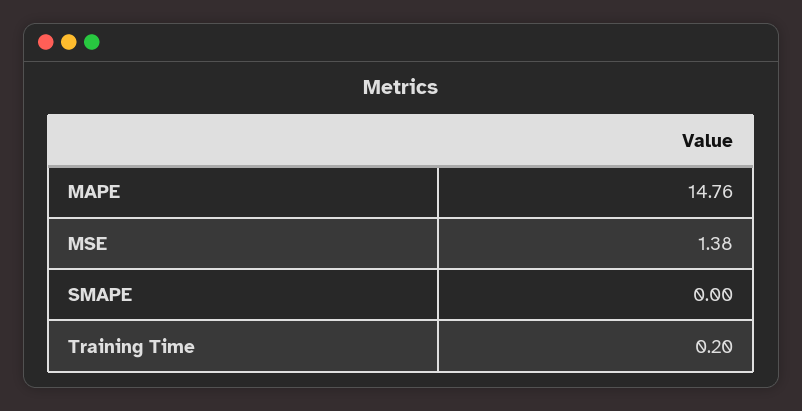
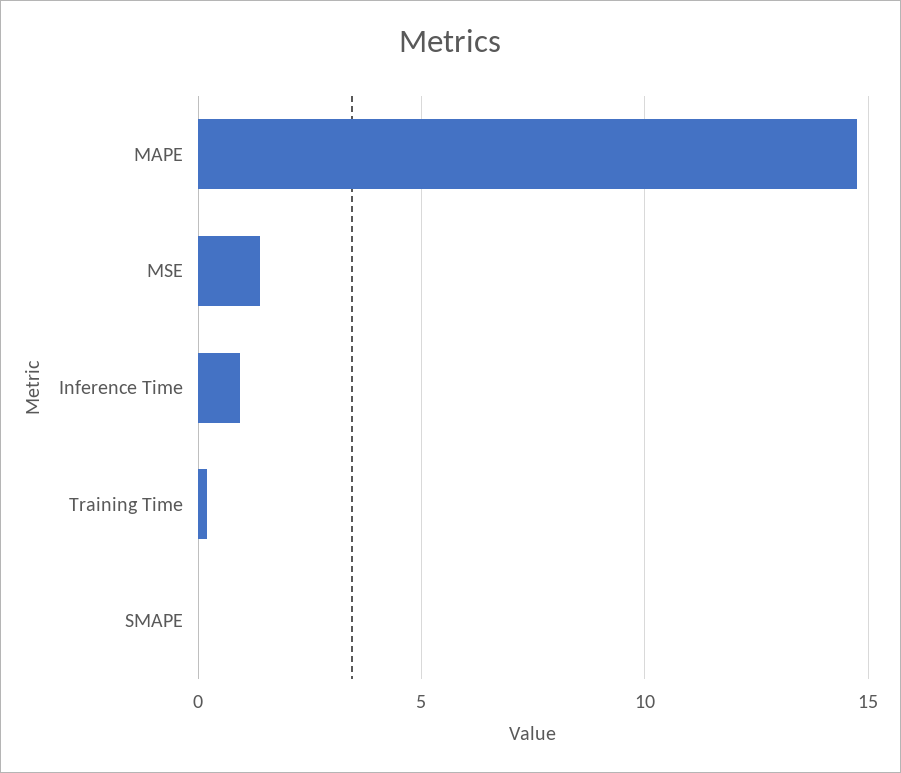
  {
    "MAPE": 14.76,
    "MSE": 1.38,
    "SMAPE": 0,
-   "Training Time": 0.2
+   "Training Time": 0.2,
+   "Inference Time": 1
  }

